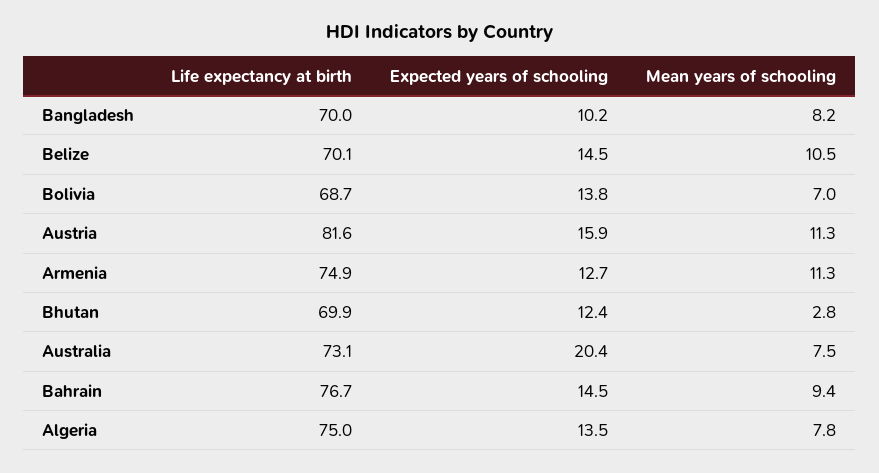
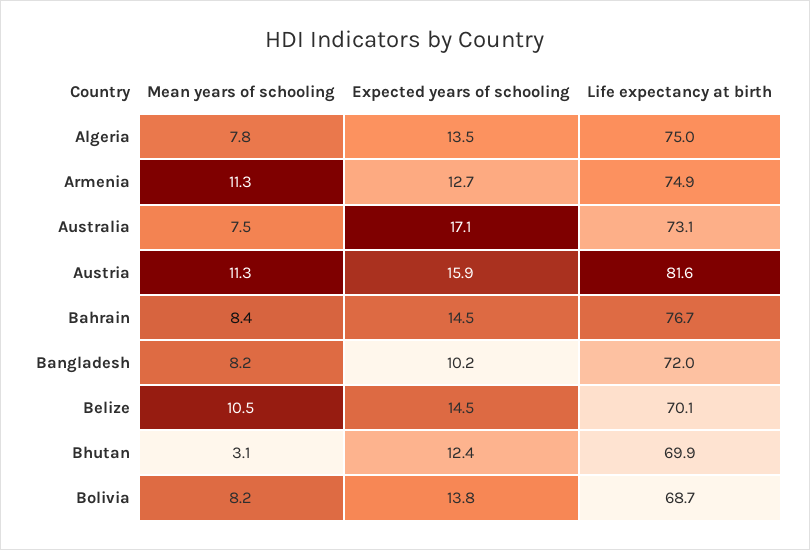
  {
    "Life expectancy at birth": {
-     "Bangladesh": 70,
+     "Bangladesh": 72,
      "Belize": 70.1,
      "Bolivia": 68.7,
      "Austria": 81.6,
      "Armenia": 74.9,
      "Bhutan": 69.9,
      "Australia": 73.1,
      "Bahrain": 76.7,
      "Algeria": 75
    },
    "Expected years of schooling": {
      "Bangladesh": 10.2,
      "Belize": 14.5,
      "Bolivia": 13.8,
      "Austria": 15.9,
      "Armenia": 12.7,
      "Bhutan": 12.4,
-     "Australia": 20.4,
+     "Australia": 17.1,
      "Bahrain": 14.5,
      "Algeria": 13.5
    },
    "Mean years of schooling": {
      "Bangladesh": 8.2,
      "Belize": 10.5,
-     "Bolivia": 7,
+     "Bolivia": 8.2,
      "Austria": 11.3,
      "Armenia": 11.3,
-     "Bhutan": 2.8,
+     "Bhutan": 3.1,
      "Australia": 7.5,
-     "Bahrain": 9.4,
+     "Bahrain": 8.4,
      "Algeria": 7.8
    }
  }

